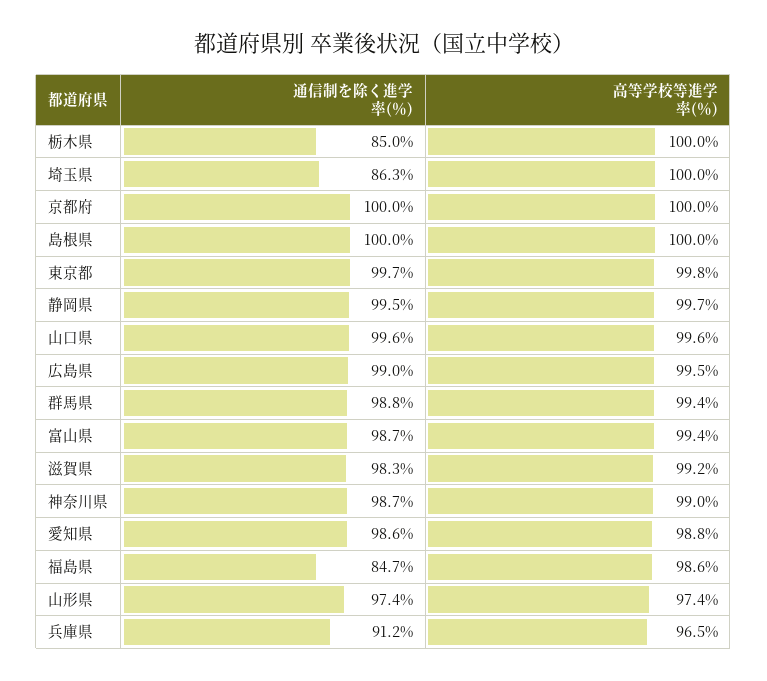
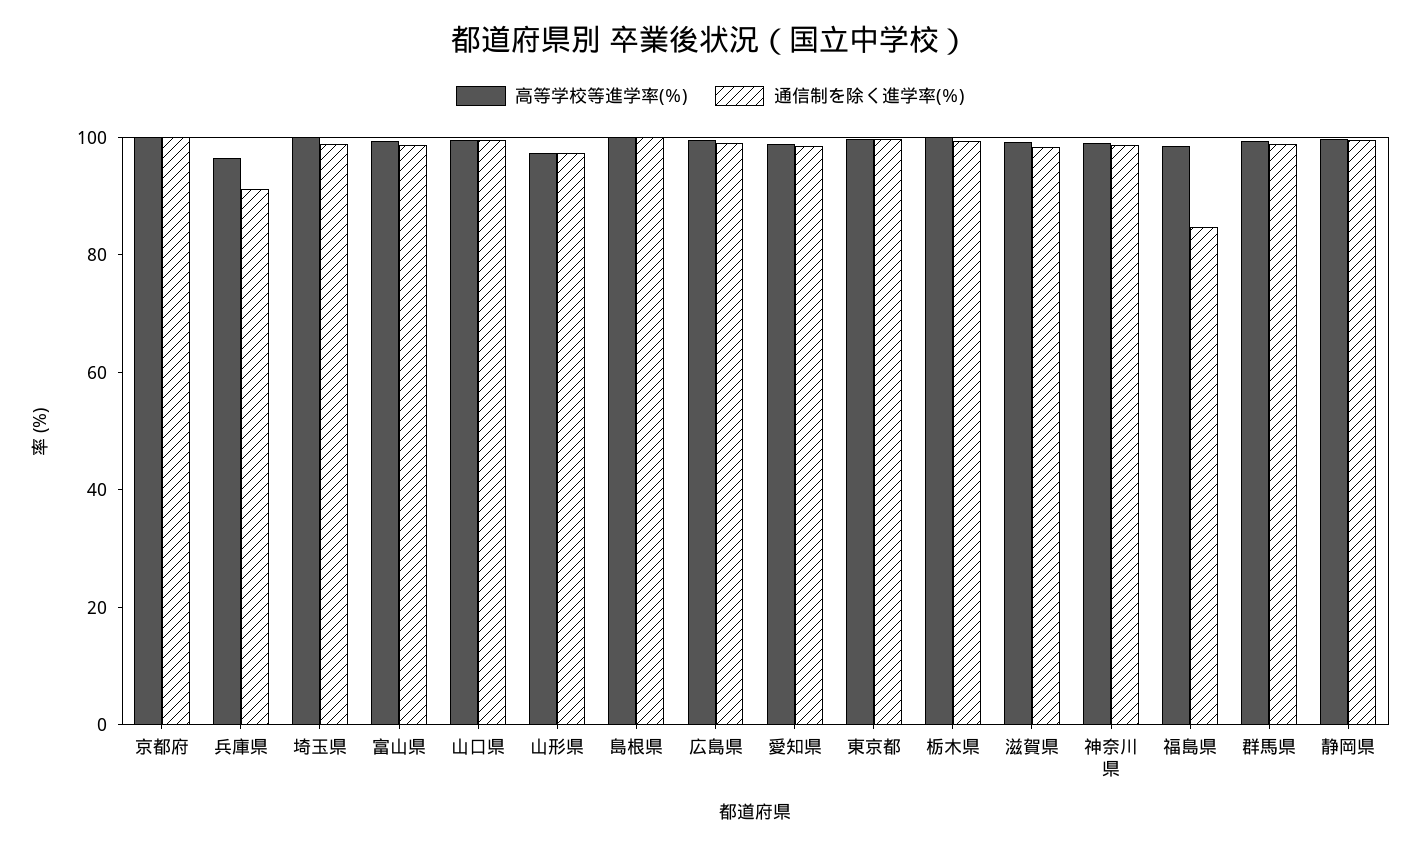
  {
    "通信制を除く進学率(％)": {
-     "栃木県": 85,
+     "栃木県": 100,
-     "埼玉県": 86.3,
+     "埼玉県": 100,
      "京都府": 100,
      "島根県": 100,
      "東京都": 99.7,
      "静岡県": 99.5,
      "山口県": 99.6,
      "広島県": 99,
      "群馬県": 98.8,
      "富山県": 98.7,
      "滋賀県": 98.3,
      "神奈川県": 98.7,
      "愛知県": 98.6,
      "福島県": 84.7,
      "山形県": 97.4,
      "兵庫県": 91.2
    },
    "高等学校等進学率(％)": {
      "栃木県": 100,
      "埼玉県": 100,
      "京都府": 100,
      "島根県": 100,
      "東京都": 99.8,
      "静岡県": 99.7,
      "山口県": 99.6,
      "広島県": 99.5,
      "群馬県": 99.4,
      "富山県": 99.4,
      "滋賀県": 99.2,
      "神奈川県": 99,
      "愛知県": 98.8,
      "福島県": 98.6,
      "山形県": 97.4,
      "兵庫県": 96.5
    }
  }

